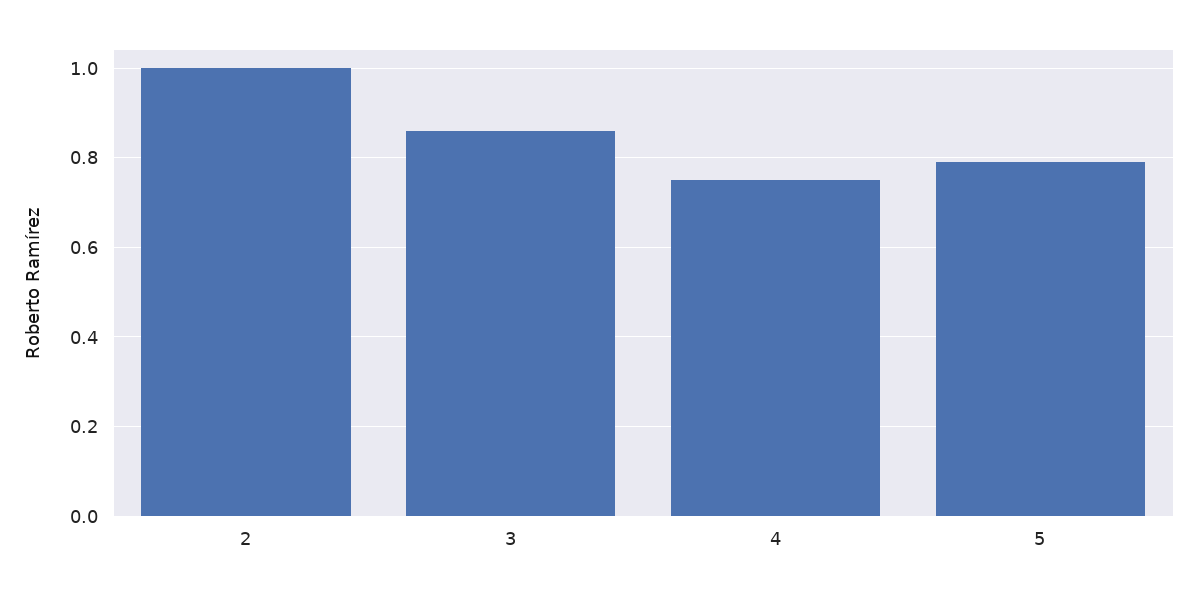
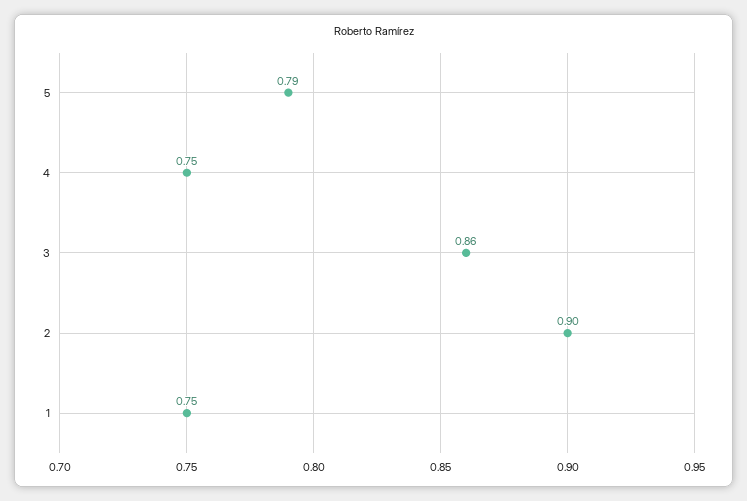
  {
-   "2": 1,
+   "2": 0.9,
    "3": 0.86,
    "4": 0.75,
-   "5": 0.79
+   "5": 0.79,
+   "1": 0.75
  }

